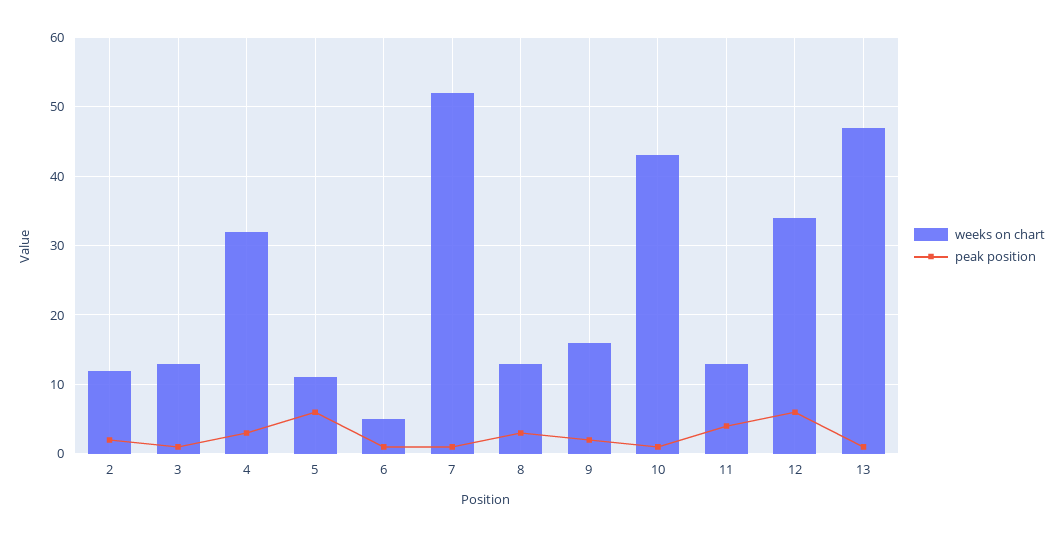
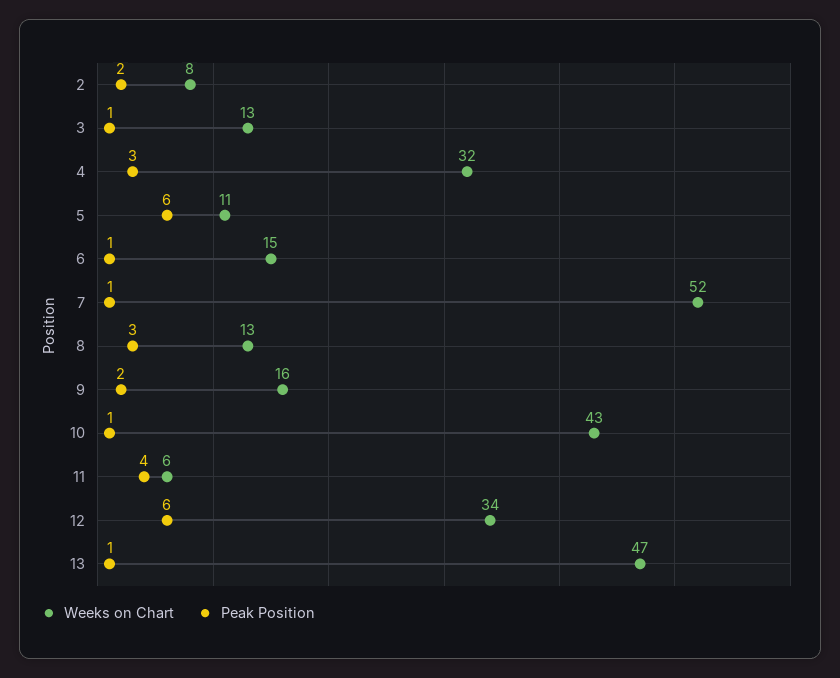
  {
    "weeks on chart": {
-     "2": 12,
+     "2": 8,
      "3": 13,
      "4": 32,
      "5": 11,
-     "6": 5,
+     "6": 15,
      "7": 52,
      "8": 13,
      "9": 16,
      "10": 43,
-     "11": 13,
+     "11": 6,
      "12": 34,
      "13": 47
    },
    "peak position": {
      "2": 2,
      "3": 1,
      "4": 3,
      "5": 6,
      "6": 1,
      "7": 1,
      "8": 3,
      "9": 2,
      "10": 1,
      "11": 4,
      "12": 6,
      "13": 1
    }
  }

